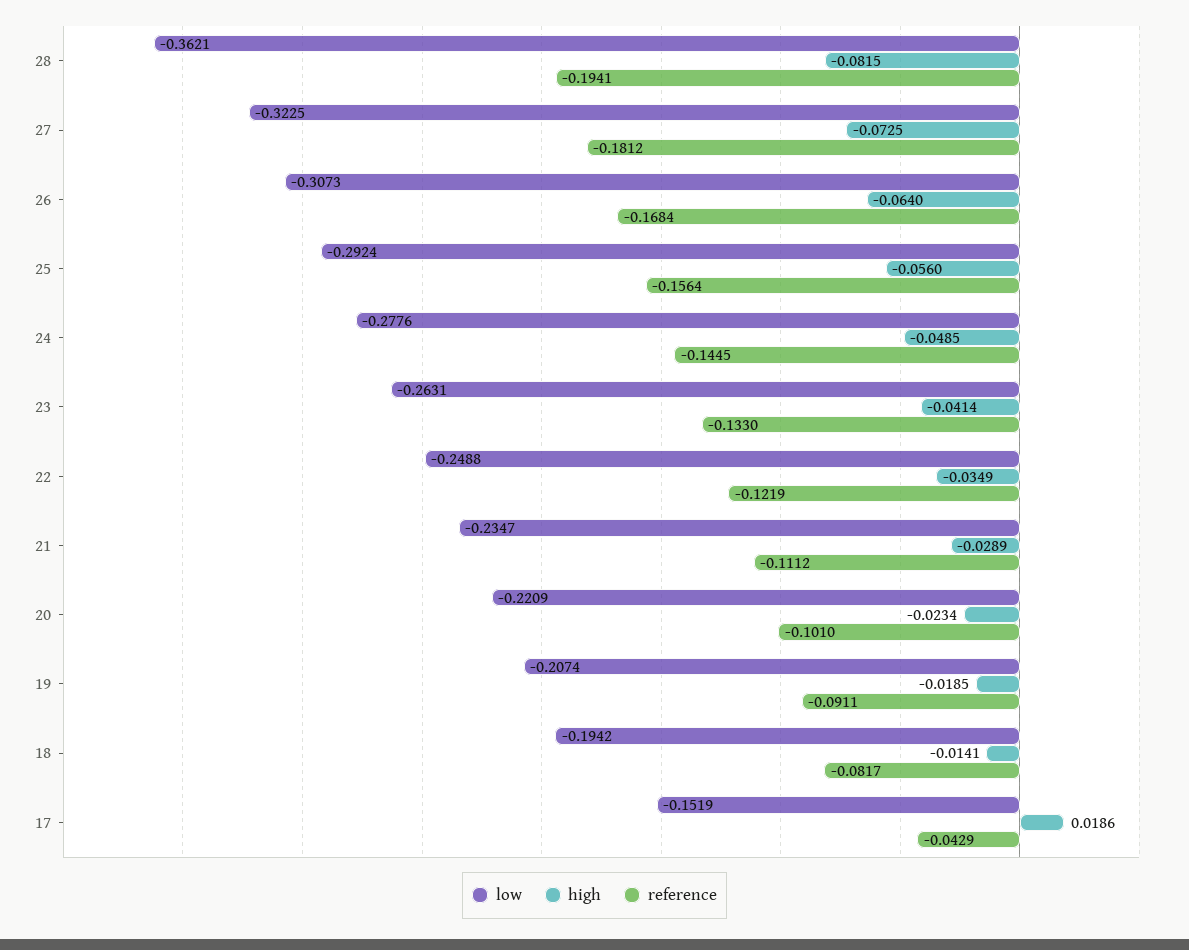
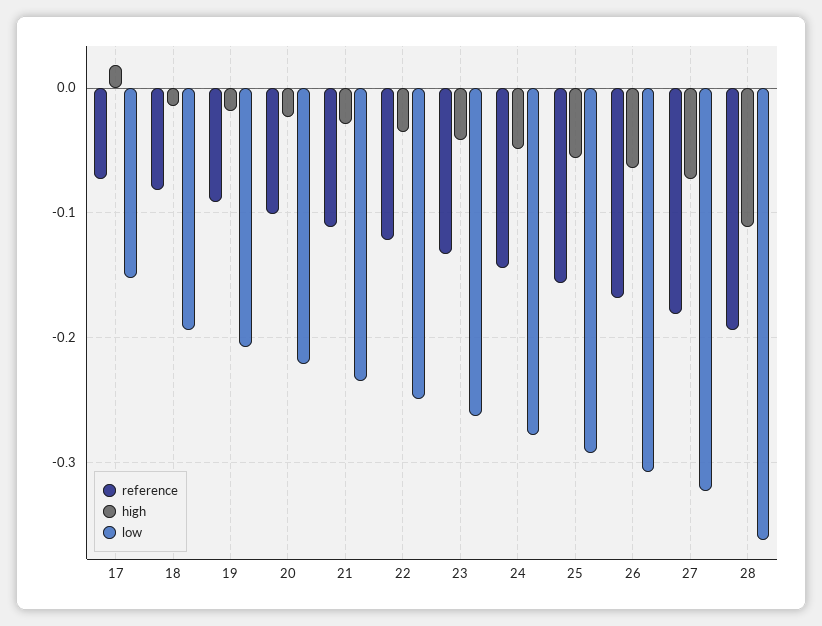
  {
    "low": {
      "28": -0.3621,
      "27": -0.3225,
      "26": -0.3073,
      "25": -0.2924,
      "24": -0.2776,
      "23": -0.2631,
      "22": -0.2488,
      "21": -0.2347,
      "20": -0.2209,
      "19": -0.2074,
      "18": -0.1942,
      "17": -0.1519
    },
    "high": {
-     "28": -0.0815,
+     "28": -0.11,
      "27": -0.0725,
      "26": -0.064,
      "25": -0.056,
      "24": -0.0485,
      "23": -0.0414,
      "22": -0.0349,
      "21": -0.0289,
      "20": -0.0234,
      "19": -0.0185,
      "18": -0.0141,
      "17": 0.0186
    },
    "reference": {
      "28": -0.1941,
      "27": -0.1812,
      "26": -0.1684,
      "25": -0.1564,
      "24": -0.1445,
      "23": -0.133,
      "22": -0.1219,
      "21": -0.1112,
      "20": -0.101,
      "19": -0.0911,
      "18": -0.0817,
-     "17": -0.0429
+     "17": -0.07
    }
  }

